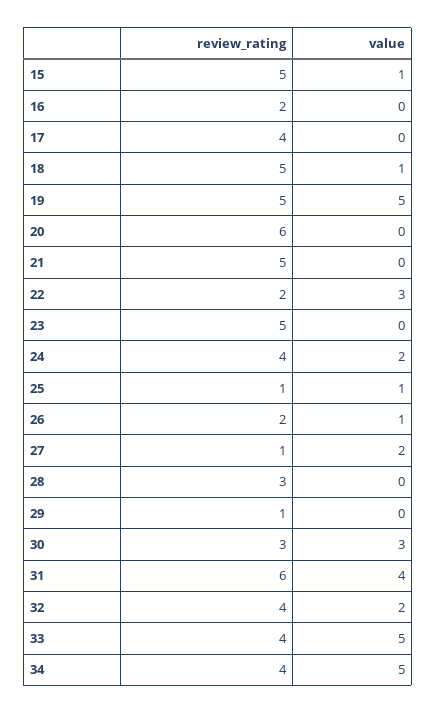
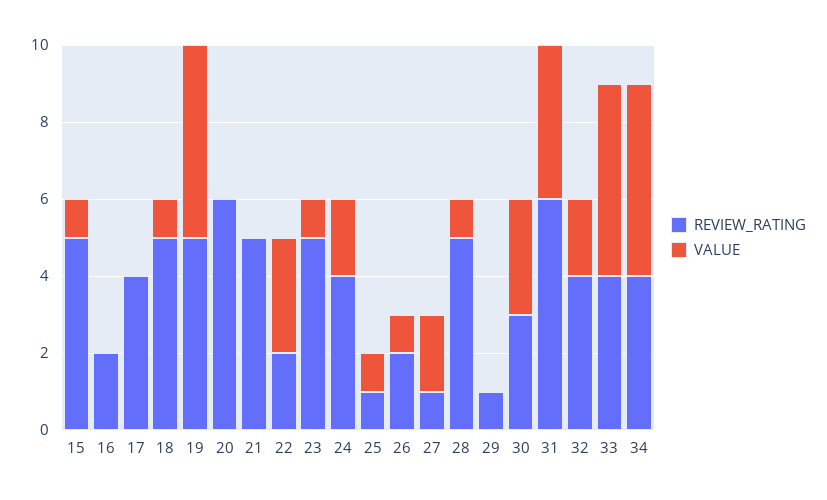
  {
    "review_rating": {
      "15": 5,
      "16": 2,
      "17": 4,
      "18": 5,
      "19": 5,
      "20": 6,
      "21": 5,
      "22": 2,
      "23": 5,
      "24": 4,
      "25": 1,
      "26": 2,
      "27": 1,
-     "28": 3,
+     "28": 5,
      "29": 1,
      "30": 3,
      "31": 6,
      "32": 4,
      "33": 4,
      "34": 4
    },
    "value": {
      "15": 1,
      "16": 0,
      "17": 0,
      "18": 1,
      "19": 5,
      "20": 0,
      "21": 0,
      "22": 3,
-     "23": 0,
+     "23": 1,
      "24": 2,
      "25": 1,
      "26": 1,
      "27": 2,
-     "28": 0,
+     "28": 1,
      "29": 0,
      "30": 3,
      "31": 4,
      "32": 2,
      "33": 5,
      "34": 5
    }
  }

